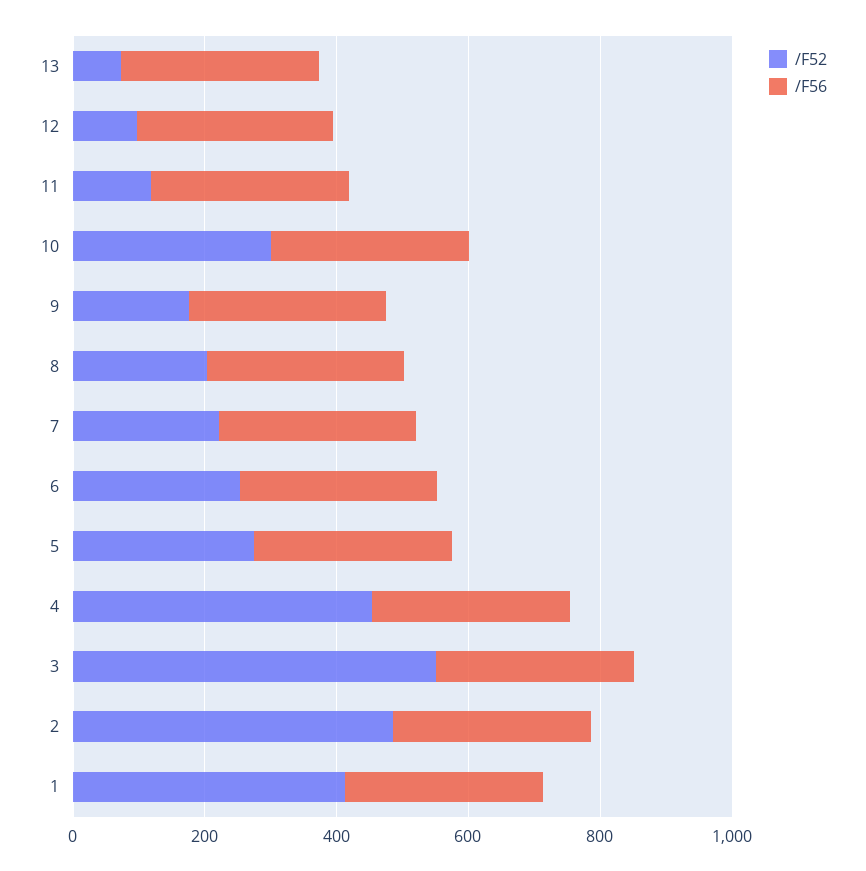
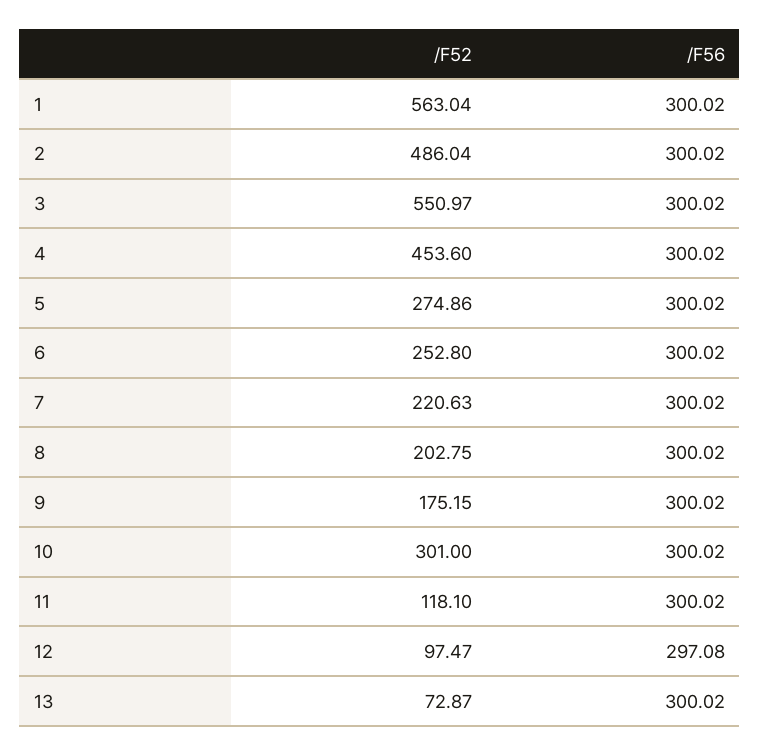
  {
    "/F52": {
      "13": 72.87,
      "12": 97.47,
      "11": 118.1,
      "10": 301,
      "9": 175.15,
      "8": 202.75,
      "7": 220.63,
      "6": 252.8,
      "5": 274.86,
      "4": 453.6,
      "3": 550.97,
      "2": 486.04,
-     "1": 400
+     "1": 563.04
    },
    "/F56": {
      "13": 300.02,
      "12": 297.08,
      "11": 300.02,
      "10": 300.02,
      "9": 300.02,
      "8": 300.02,
      "7": 300.02,
      "6": 300.02,
      "5": 300.02,
      "4": 300.02,
      "3": 300.02,
      "2": 300.02,
      "1": 300.02
    }
  }

